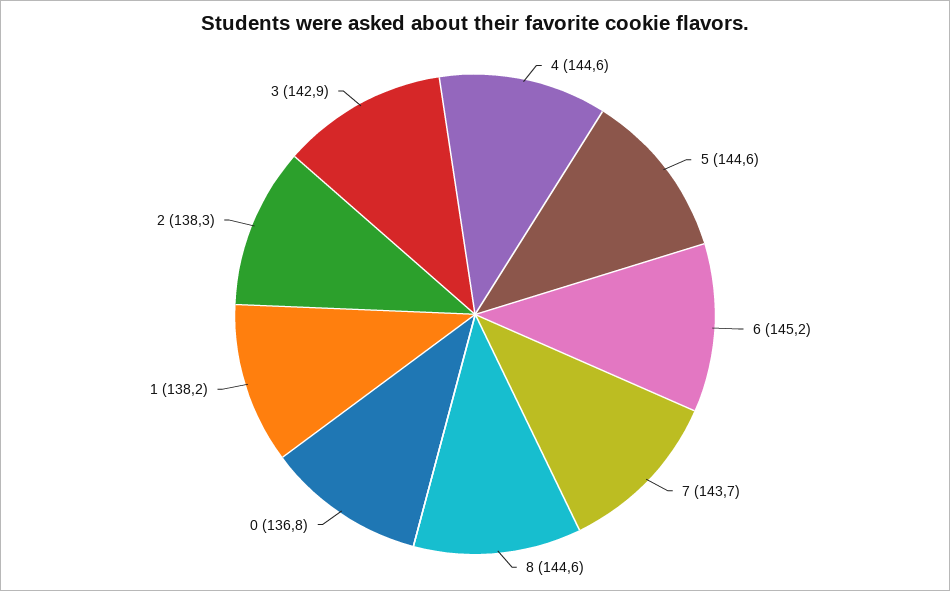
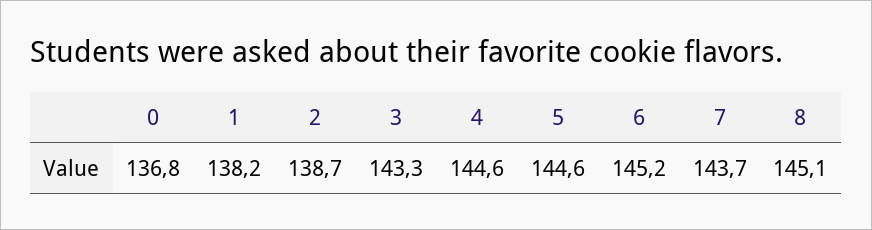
  {
    "4": 144.6,
    "5": 144.6,
    "6": 145.2,
    "7": 143.7,
-   "8": 144.6,
+   "8": 145.1,
    "0": 136.8,
    "1": 138.2,
-   "2": 138.3,
+   "2": 138.7,
-   "3": 142.9
+   "3": 143.3
  }

